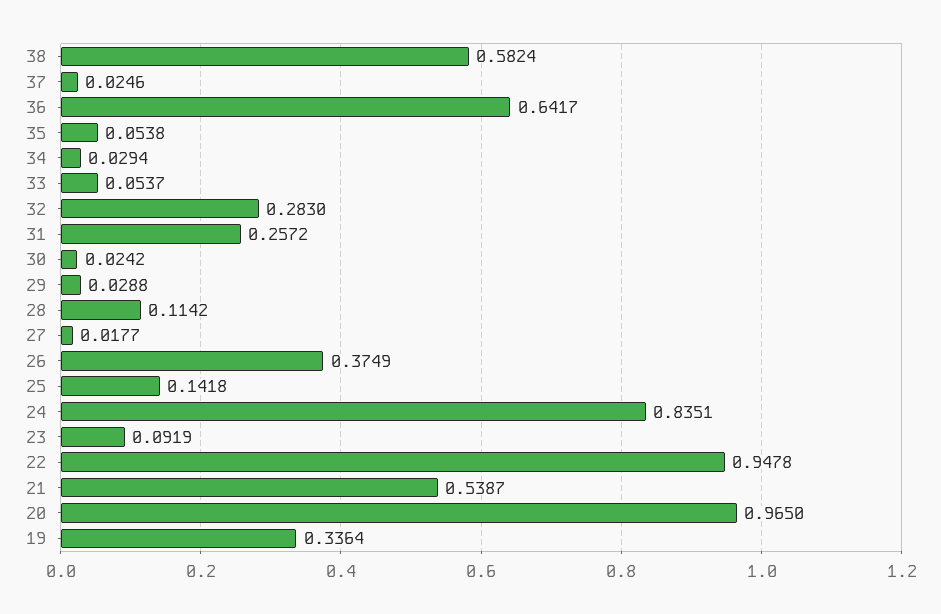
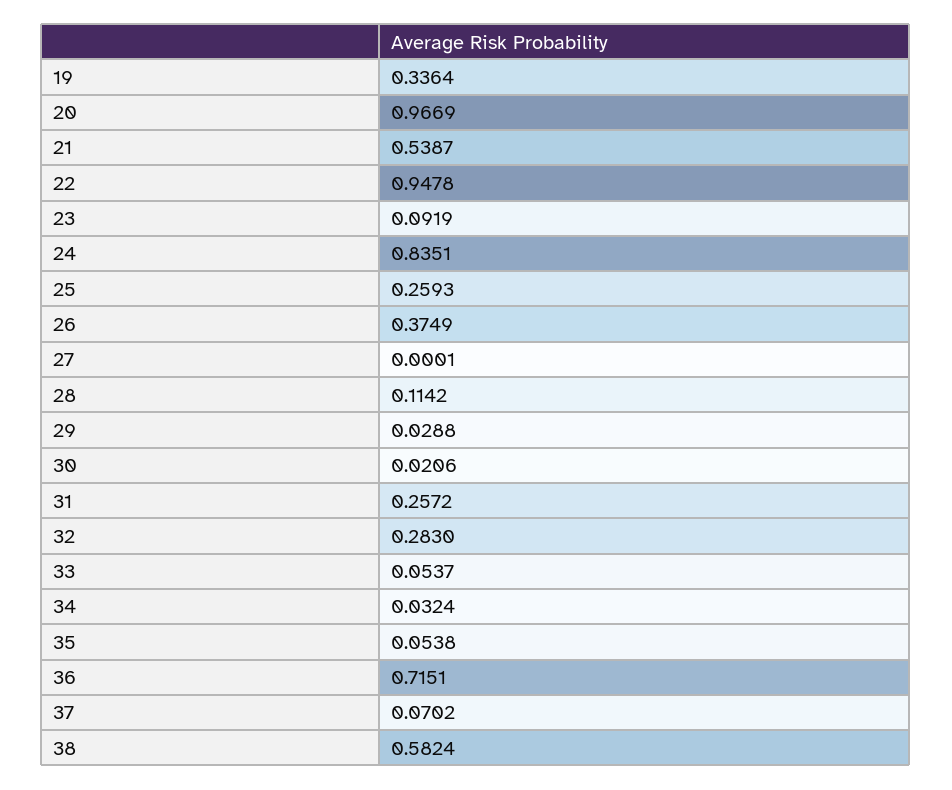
  {
    "38": 0.5824,
-   "37": 0.0246,
+   "37": 0.0702,
-   "36": 0.6417,
+   "36": 0.7151,
    "35": 0.0538,
-   "34": 0.0294,
+   "34": 0.0324,
    "33": 0.0537,
    "32": 0.283,
    "31": 0.2572,
-   "30": 0.0242,
+   "30": 0.0206,
    "29": 0.0288,
    "28": 0.1142,
-   "27": 0.0177,
+   "27": 0.0001,
    "26": 0.3749,
-   "25": 0.1418,
+   "25": 0.2593,
    "24": 0.8351,
    "23": 0.0919,
    "22": 0.9478,
    "21": 0.5387,
-   "20": 0.965,
+   "20": 0.9669,
    "19": 0.3364
  }

